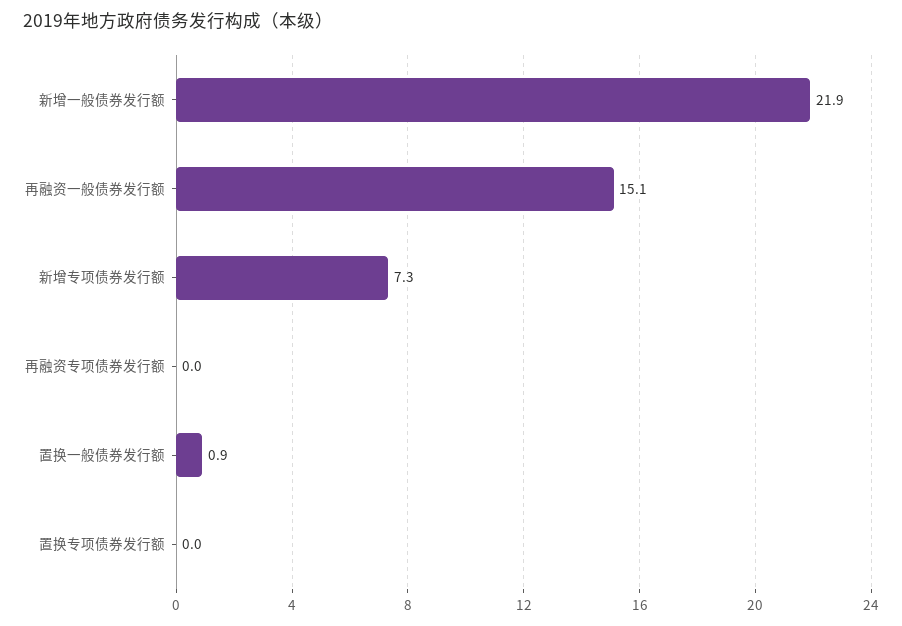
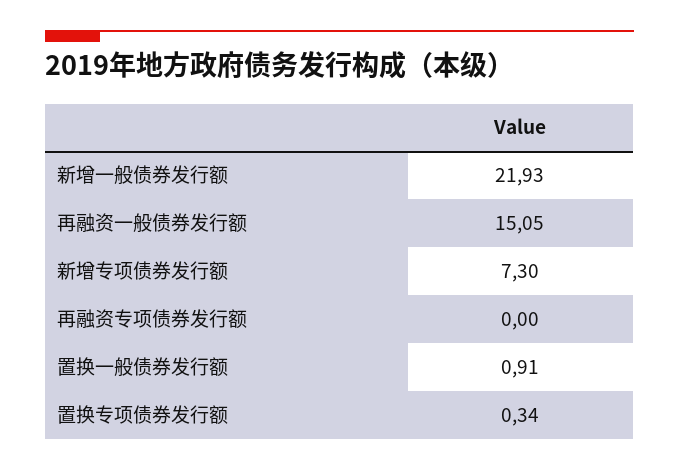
  {
    "新增一般债券发行额": 21.93,
    "再融资一般债券发行额": 15.05,
    "新增专项债券发行额": 7.3,
    "再融资专项债券发行额": 0,
    "置换一般债券发行额": 0.91,
-   "置换专项债券发行额": 0
+   "置换专项债券发行额": 0.34
  }

